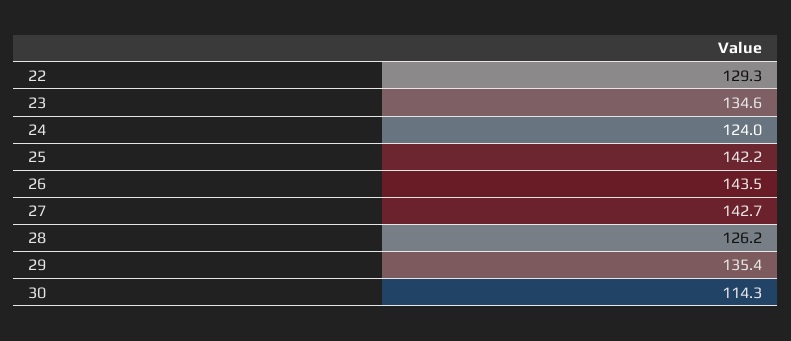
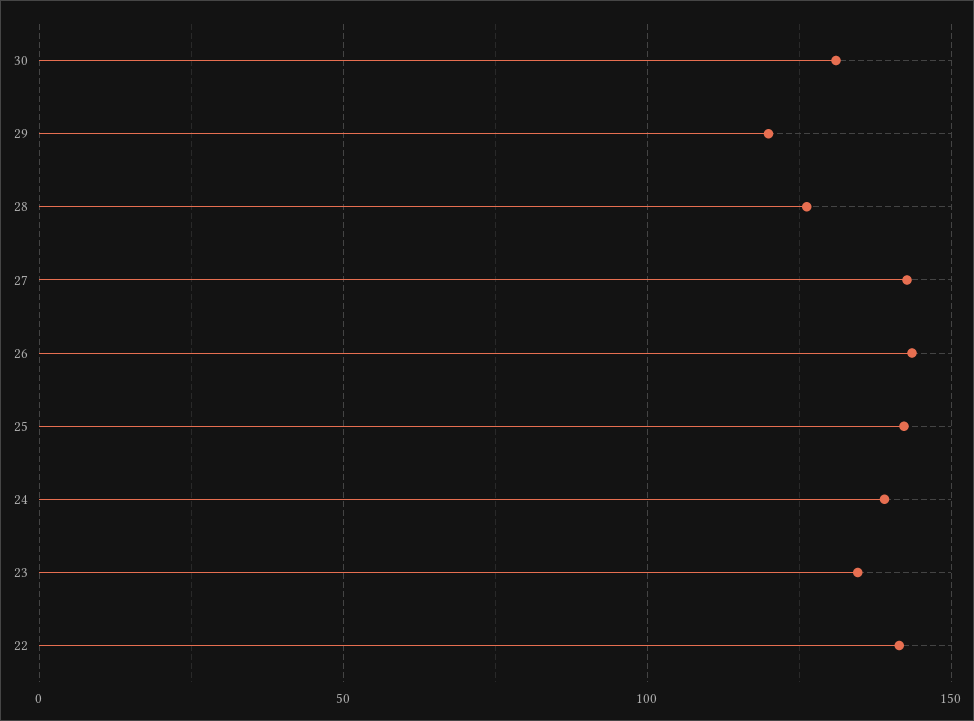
  {
-   "22": 129.3,
+   "22": 140,
    "23": 134.6,
-   "24": 124,
+   "24": 140,
    "25": 142.2,
    "26": 143.5,
    "27": 142.7,
    "28": 126.2,
-   "29": 135.4,
+   "29": 120,
-   "30": 114.3
+   "30": 130
  }

